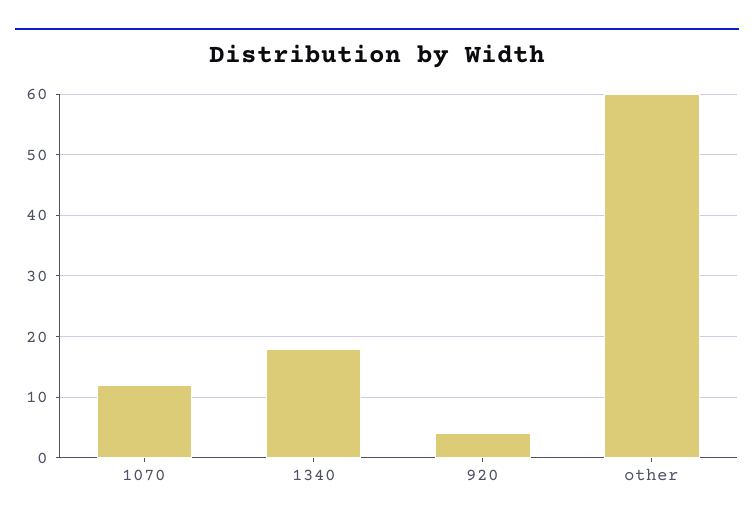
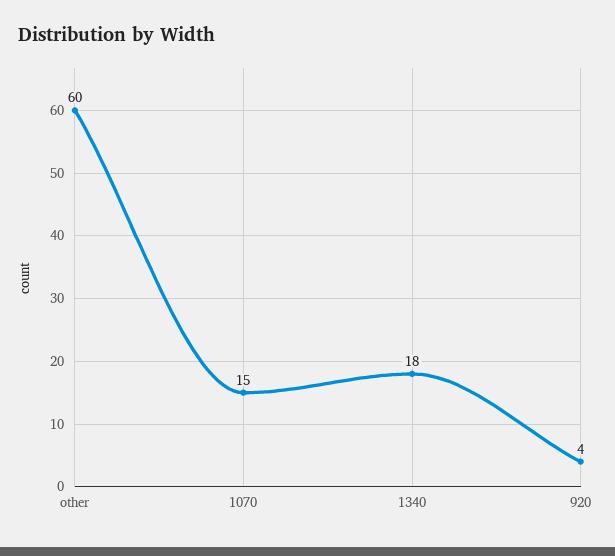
  {
-   "1070": 12,
+   "1070": 15,
    "1340": 18,
    "920": 4,
    "other": 60
  }

